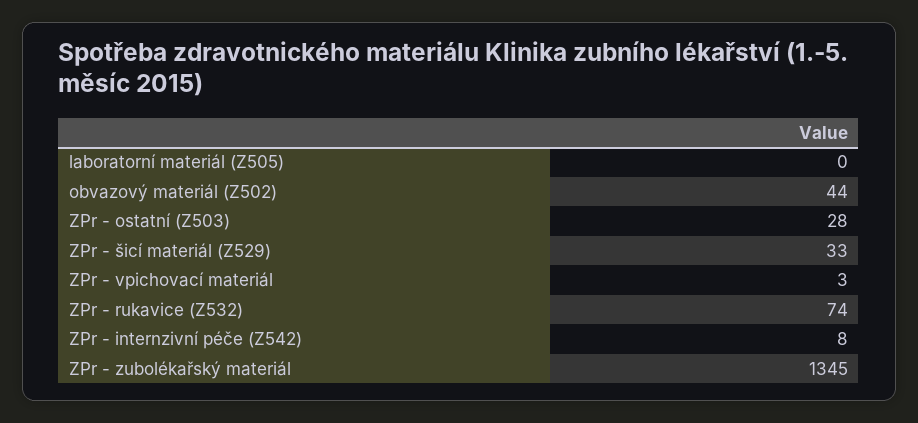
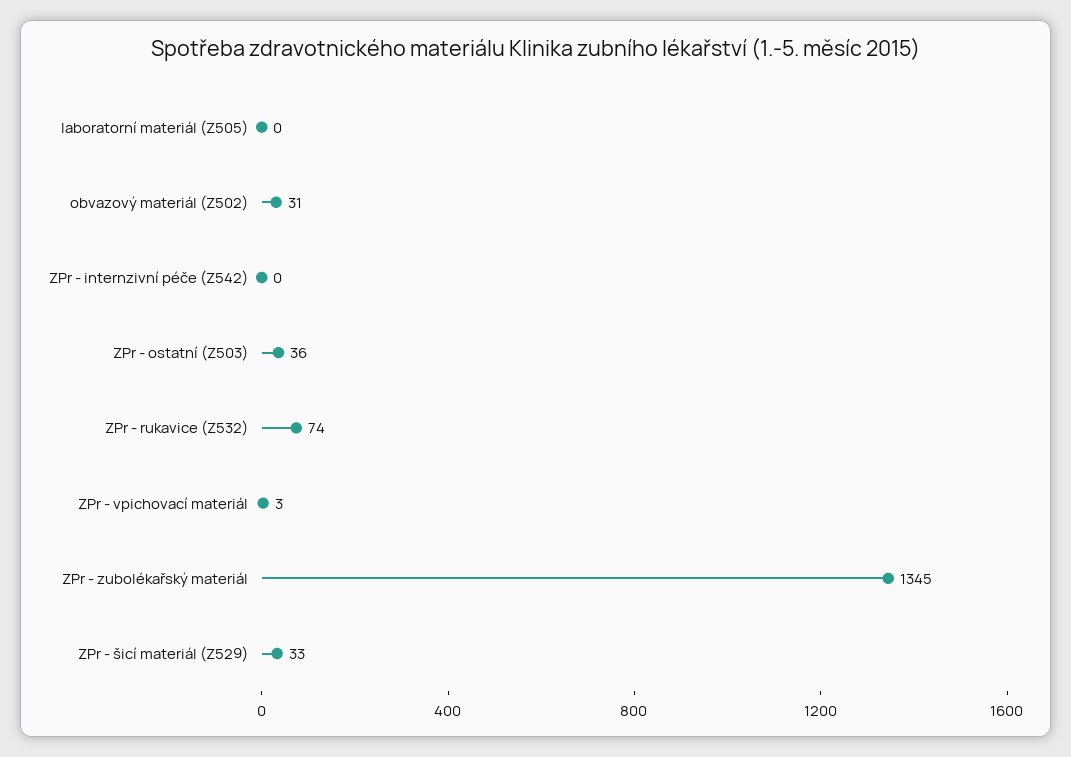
  {
    "laboratorní materiál (Z505)": 0,
-   "obvazový materiál (Z502)": 44,
+   "obvazový materiál (Z502)": 31,
-   "ZPr - ostatní (Z503)": 28,
+   "ZPr - ostatní (Z503)": 36,
    "ZPr - šicí materiál (Z529)": 33,
    "ZPr - vpichovací materiál": 3,
    "ZPr - rukavice (Z532)": 74,
-   "ZPr - internzivní péče (Z542)": 8,
+   "ZPr - internzivní péče (Z542)": 0,
    "ZPr - zubolékařský materiál": 1345
  }

